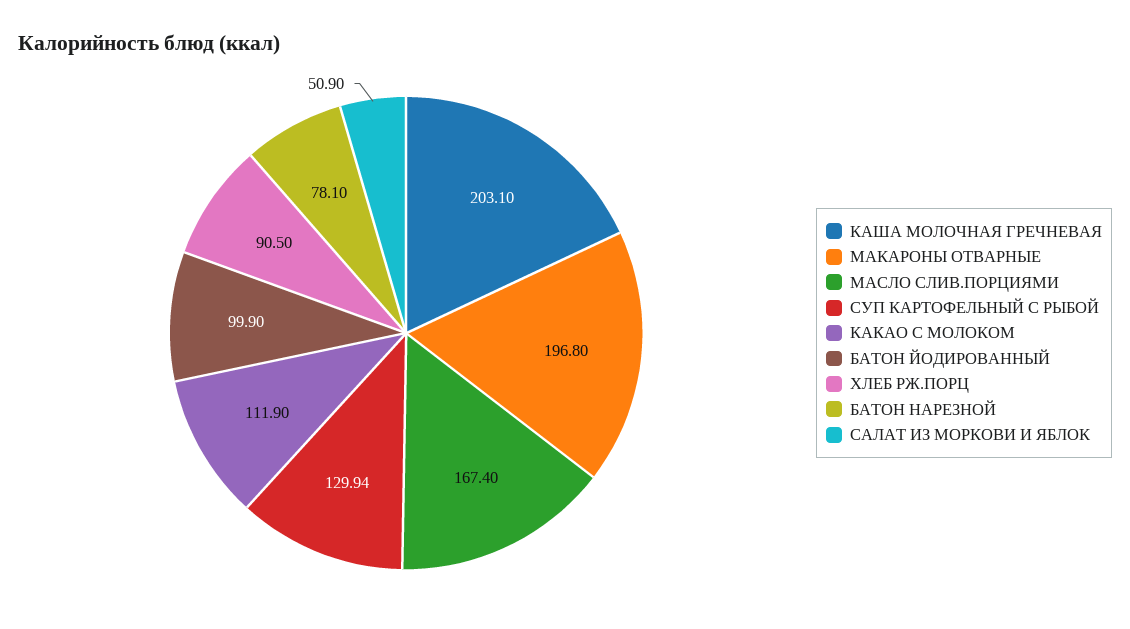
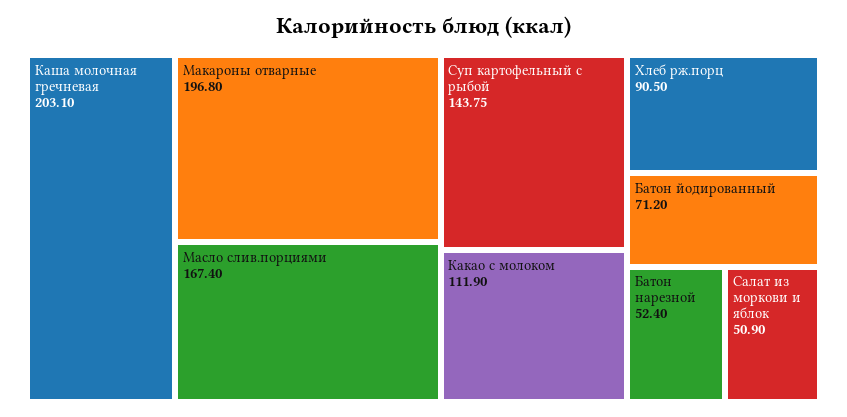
  {
    "КАША МОЛОЧНАЯ ГРЕЧНЕВАЯ": 203.1,
    "МАКАРОНЫ ОТВАРНЫЕ": 196.8,
    "МАСЛО СЛИВ.ПОРЦИЯМИ": 167.4,
-   "СУП КАРТОФЕЛЬНЫЙ С РЫБОЙ": 129.94,
+   "СУП КАРТОФЕЛЬНЫЙ С РЫБОЙ": 143.75,
    "КАКАО С МОЛОКОМ": 111.9,
-   "БАТОН ЙОДИРОВАННЫЙ": 99.9,
+   "БАТОН ЙОДИРОВАННЫЙ": 71.2,
    "ХЛЕБ РЖ.ПОРЦ": 90.5,
-   "БАТОН НАРЕЗНОЙ": 78.1,
+   "БАТОН НАРЕЗНОЙ": 52.4,
    "САЛАТ ИЗ МОРКОВИ И ЯБЛОК": 50.9
  }

